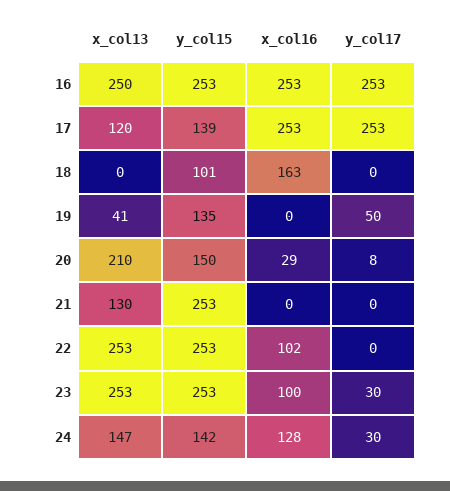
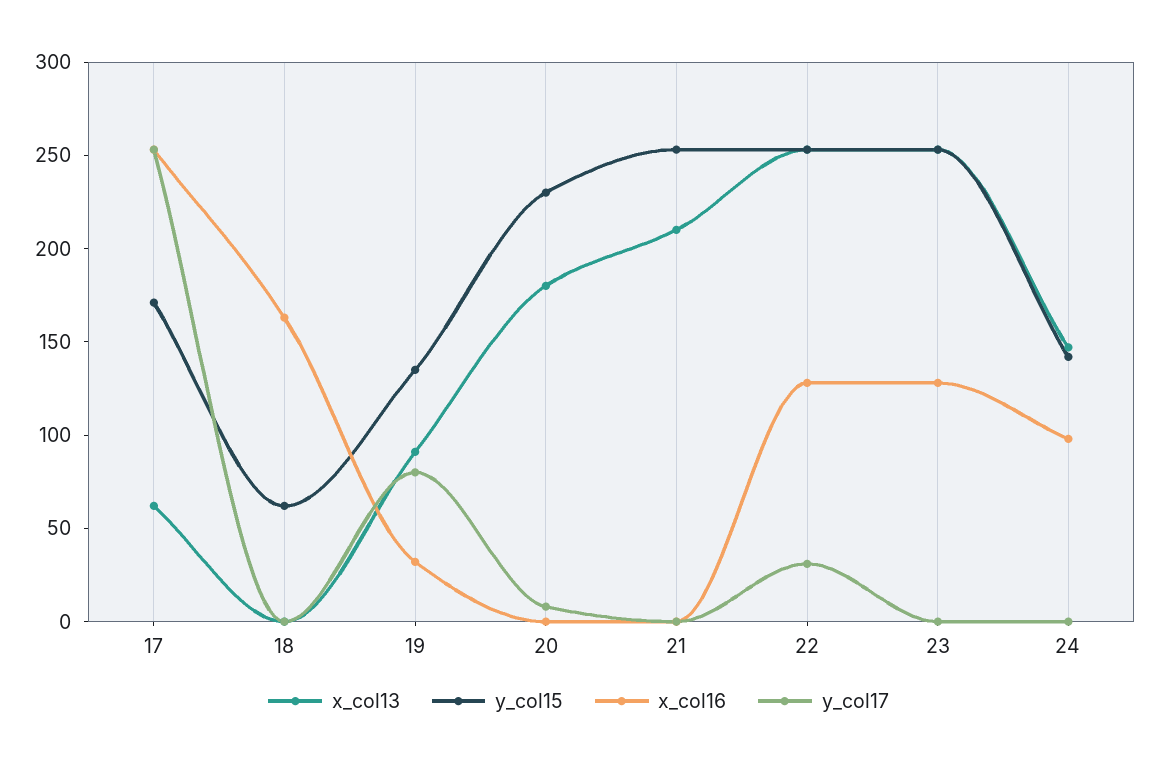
  {
    "x_col13": {
-     "16": 250,
-     "17": 120,
+     "17": 60,
      "18": 0,
-     "19": 41,
+     "19": 90,
-     "20": 210,
+     "20": 180,
-     "21": 130,
+     "21": 210,
      "22": 253,
      "23": 253,
      "24": 147
    },
    "y_col15": {
-     "16": 253,
-     "17": 139,
+     "17": 170,
-     "18": 101,
+     "18": 60,
      "19": 135,
-     "20": 150,
+     "20": 230,
      "21": 253,
      "22": 253,
      "23": 253,
      "24": 142
    },
    "x_col16": {
-     "16": 253,
      "17": 253,
      "18": 163,
-     "19": 0,
+     "19": 30,
-     "20": 29,
+     "20": 0,
      "21": 0,
-     "22": 102,
+     "22": 130,
-     "23": 100,
+     "23": 130,
-     "24": 128
+     "24": 100
    },
    "y_col17": {
-     "16": 253,
      "17": 253,
      "18": 0,
-     "19": 50,
+     "19": 80,
      "20": 8,
      "21": 0,
-     "22": 0,
+     "22": 30,
-     "23": 30,
+     "23": 0,
-     "24": 30
+     "24": 0
    }
  }

